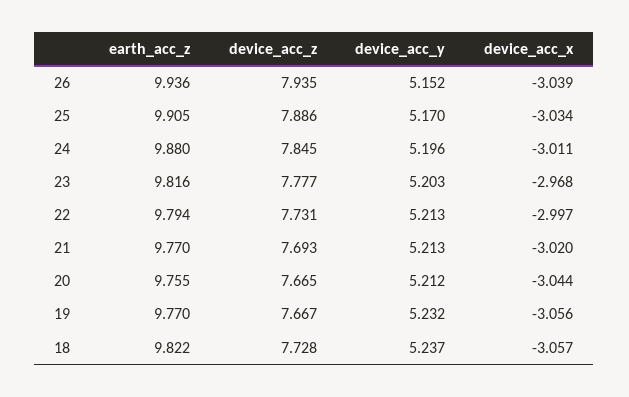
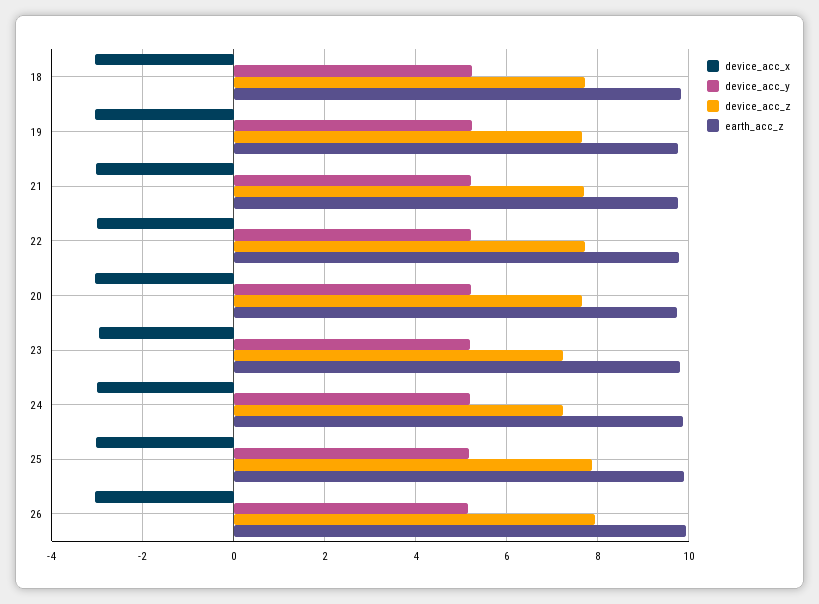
  {
    "earth_acc_z": {
      "26": 9.936,
      "25": 9.905,
      "24": 9.88,
      "23": 9.816,
      "22": 9.794,
      "21": 9.77,
      "20": 9.755,
      "19": 9.77,
      "18": 9.822
    },
    "device_acc_z": {
      "26": 7.935,
      "25": 7.886,
-     "24": 7.845,
+     "24": 7.2,
-     "23": 7.777,
+     "23": 7.2,
      "22": 7.731,
      "21": 7.693,
      "20": 7.665,
      "19": 7.667,
      "18": 7.728
    },
    "device_acc_y": {
      "26": 5.152,
      "25": 5.17,
      "24": 5.196,
      "23": 5.203,
      "22": 5.213,
      "21": 5.213,
      "20": 5.212,
      "19": 5.232,
      "18": 5.237
    },
    "device_acc_x": {
      "26": -3.039,
      "25": -3.034,
      "24": -3.011,
      "23": -2.968,
      "22": -2.997,
      "21": -3.02,
      "20": -3.044,
      "19": -3.056,
      "18": -3.057
    }
  }

